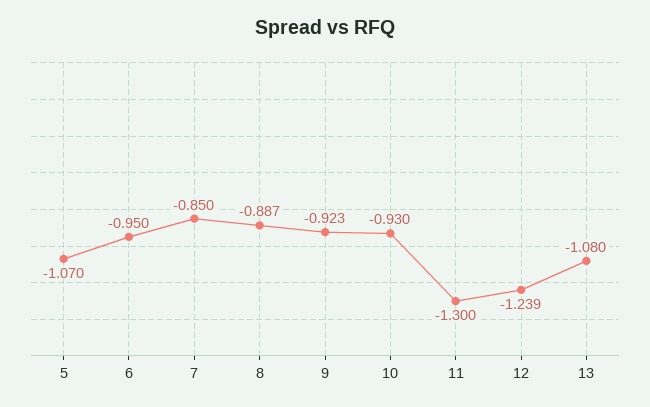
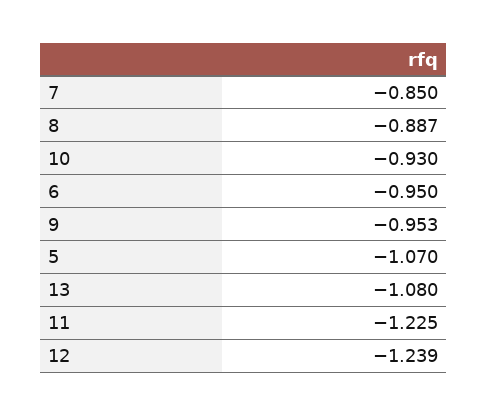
  {
    "5": -1.07,
    "6": -0.95,
    "7": -0.85,
    "8": -0.887,
-   "9": -0.923,
+   "9": -0.953,
    "10": -0.93,
-   "11": -1.3,
+   "11": -1.225,
    "12": -1.239,
    "13": -1.08
  }

